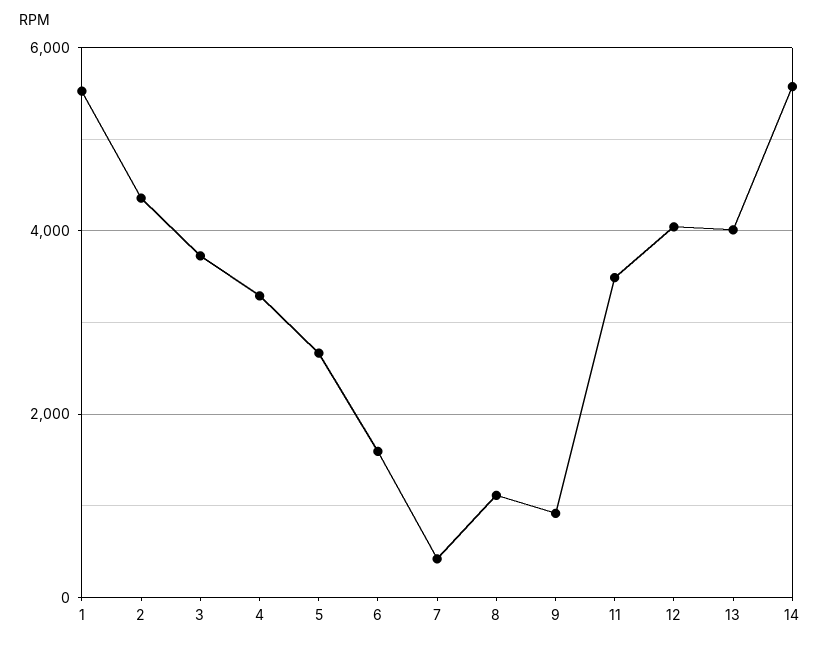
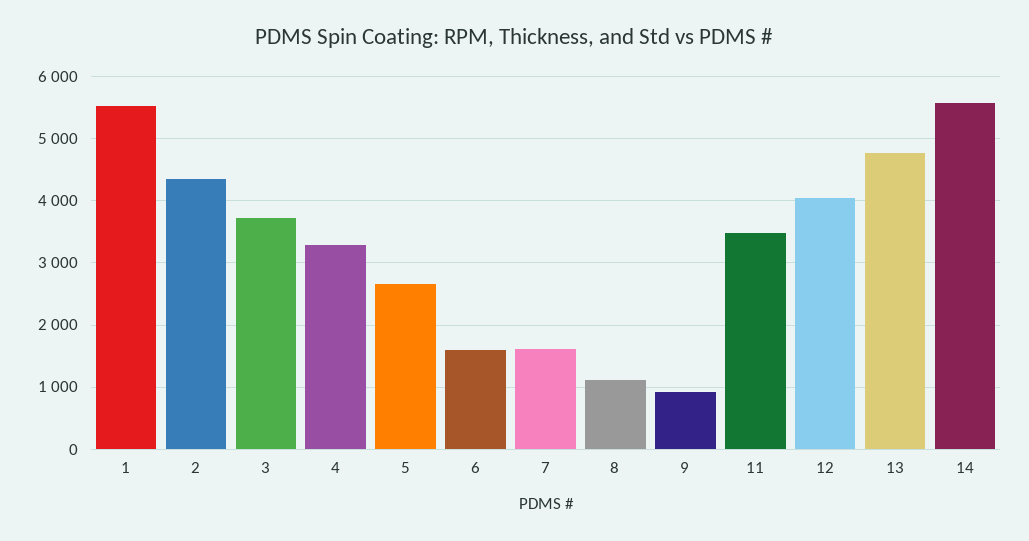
  {
    "1": 5500,
    "2": 4400,
    "3": 3700,
    "4": 3300,
    "5": 2700,
    "6": 1600,
-   "7": 400,
+   "7": 1600,
    "8": 1100,
    "9": 900,
    "11": 3500,
    "12": 4000,
-   "13": 4000,
+   "13": 4800,
    "14": 5600
  }

